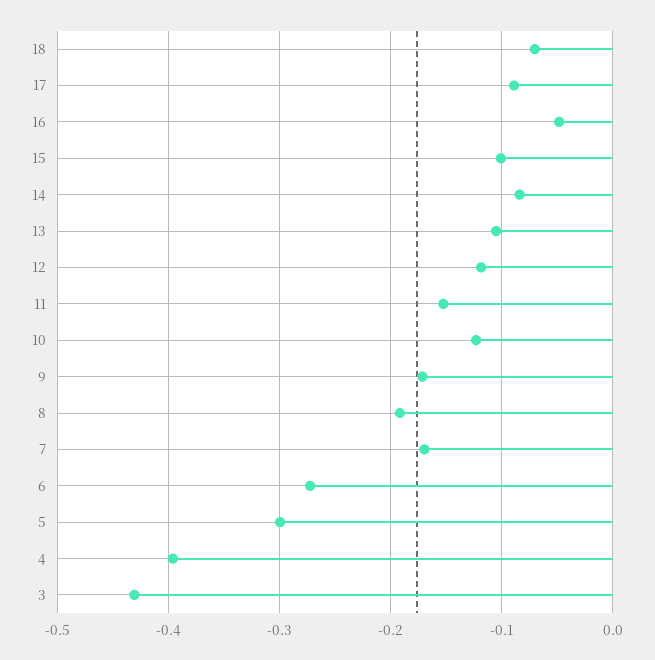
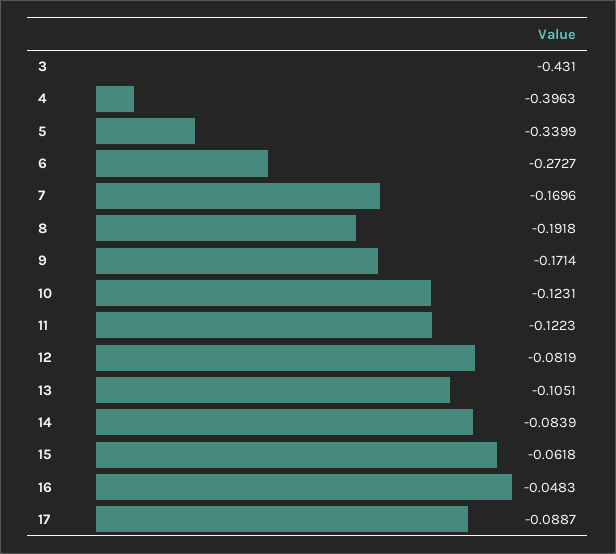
  {
-   "18": -0.07,
    "17": -0.0887,
    "16": -0.0483,
-   "15": -0.1,
+   "15": -0.0618,
    "14": -0.0839,
    "13": -0.1051,
-   "12": -0.12,
+   "12": -0.0819,
-   "11": -0.15,
+   "11": -0.1223,
    "10": -0.1231,
    "9": -0.1714,
    "8": -0.1918,
    "7": -0.1696,
    "6": -0.2727,
-   "5": -0.3,
+   "5": -0.3399,
    "4": -0.3963,
    "3": -0.431
  }

